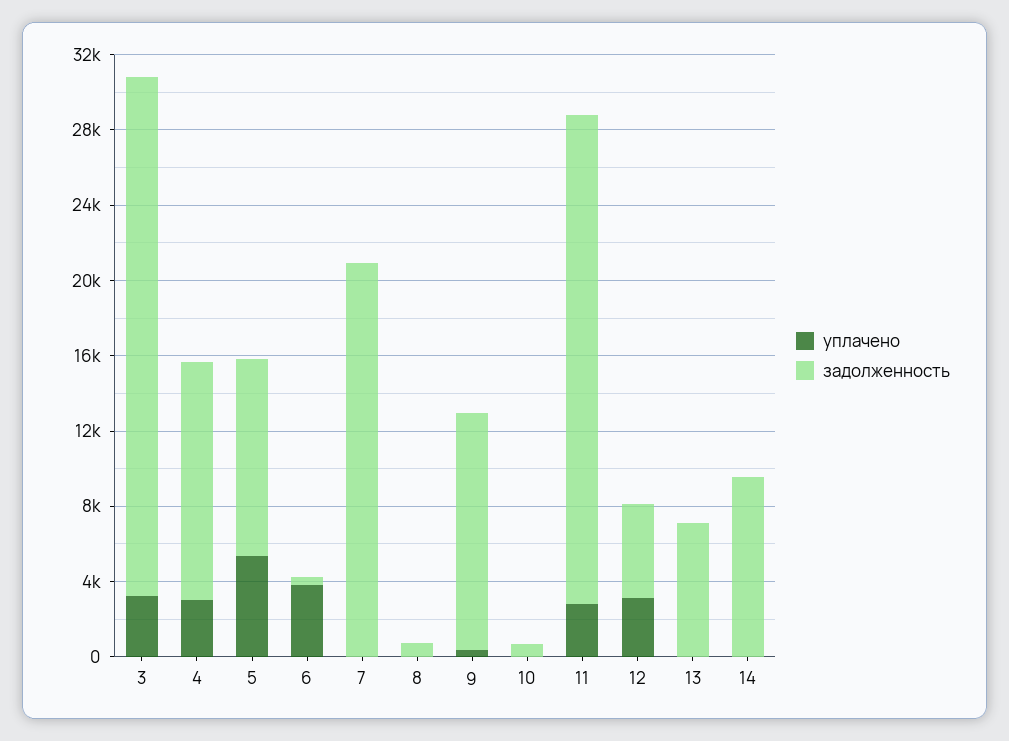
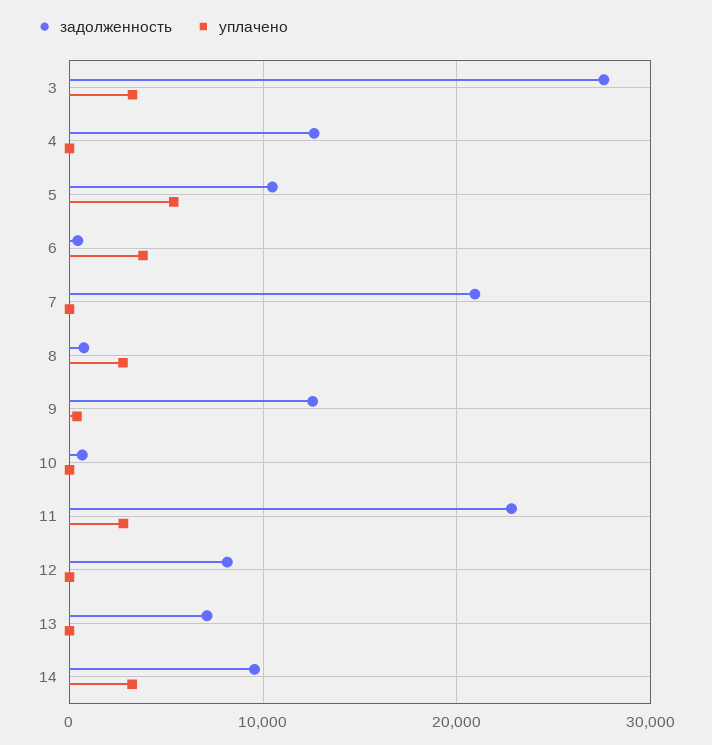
  {
    "уплачено": {
      "3": 3000,
-     "4": 3000,
+     "4": 0,
      "5": 5000,
      "6": 4000,
      "7": 0,
-     "8": 0,
+     "8": 3000,
      "9": 0,
      "10": 0,
      "11": 3000,
-     "12": 3000,
+     "12": 0,
      "13": 0,
-     "14": 0
+     "14": 3000
    },
    "задолженность": {
      "3": 28000,
      "4": 13000,
      "5": 10000,
      "6": 0,
      "7": 21000,
      "8": 1000,
      "9": 13000,
      "10": 1000,
-     "11": 26000,
+     "11": 23000,
-     "12": 5000,
+     "12": 8000,
      "13": 7000,
      "14": 10000
    }
  }

